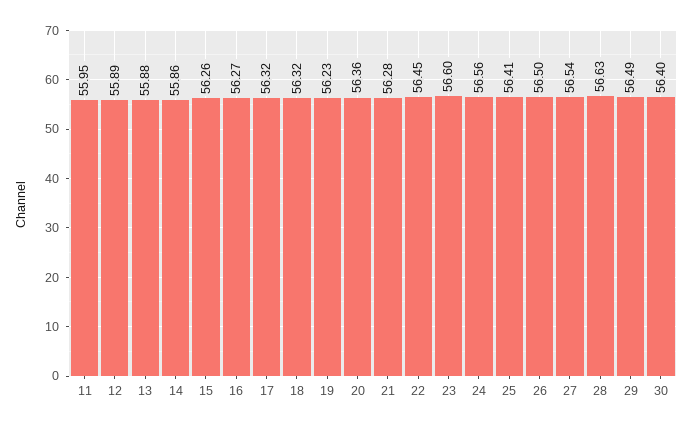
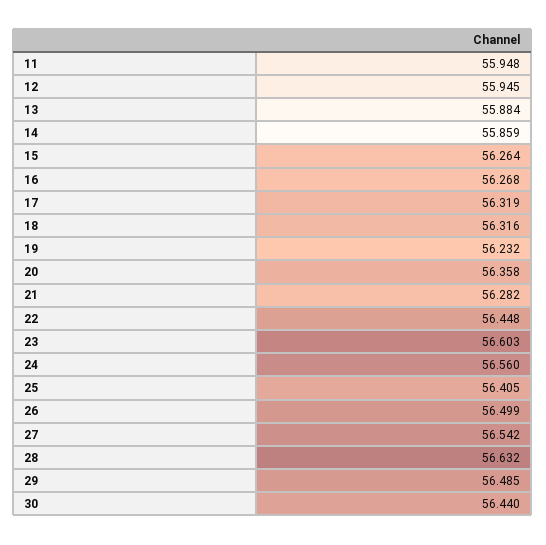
  {
    "11": 55.948,
-   "12": 55.89,
+   "12": 55.945,
    "13": 55.884,
    "14": 55.859,
    "15": 56.264,
    "16": 56.268,
    "17": 56.319,
    "18": 56.316,
    "19": 56.232,
    "20": 56.358,
    "21": 56.282,
    "22": 56.448,
    "23": 56.603,
    "24": 56.56,
    "25": 56.405,
    "26": 56.499,
    "27": 56.542,
    "28": 56.632,
    "29": 56.485,
-   "30": 56.4
+   "30": 56.44
  }

